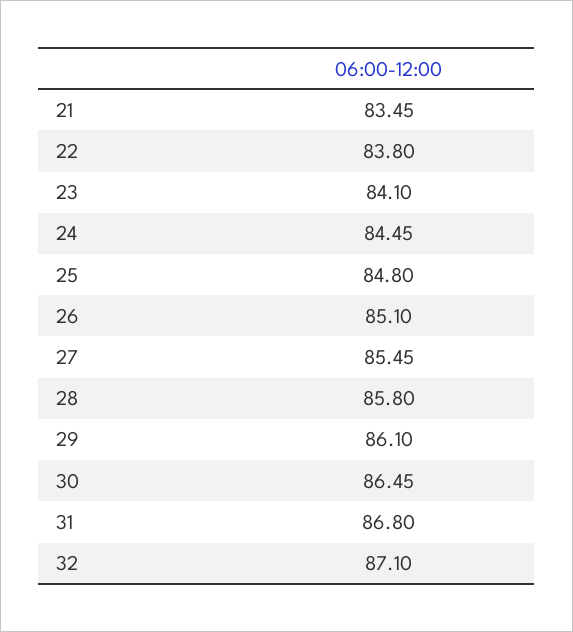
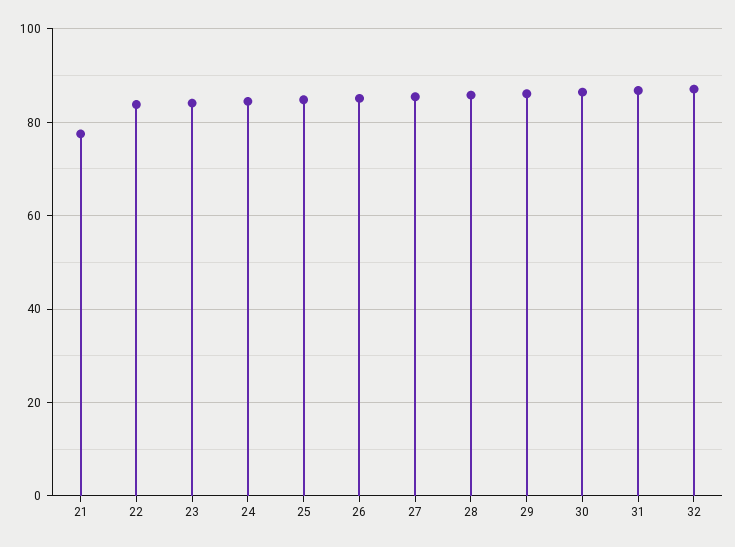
  {
-   "21": 83.45,
+   "21": 78,
    "22": 83.8,
    "23": 84.1,
    "24": 84.45,
    "25": 84.8,
    "26": 85.1,
    "27": 85.45,
    "28": 85.8,
    "29": 86.1,
    "30": 86.45,
    "31": 86.8,
    "32": 87.1
  }

